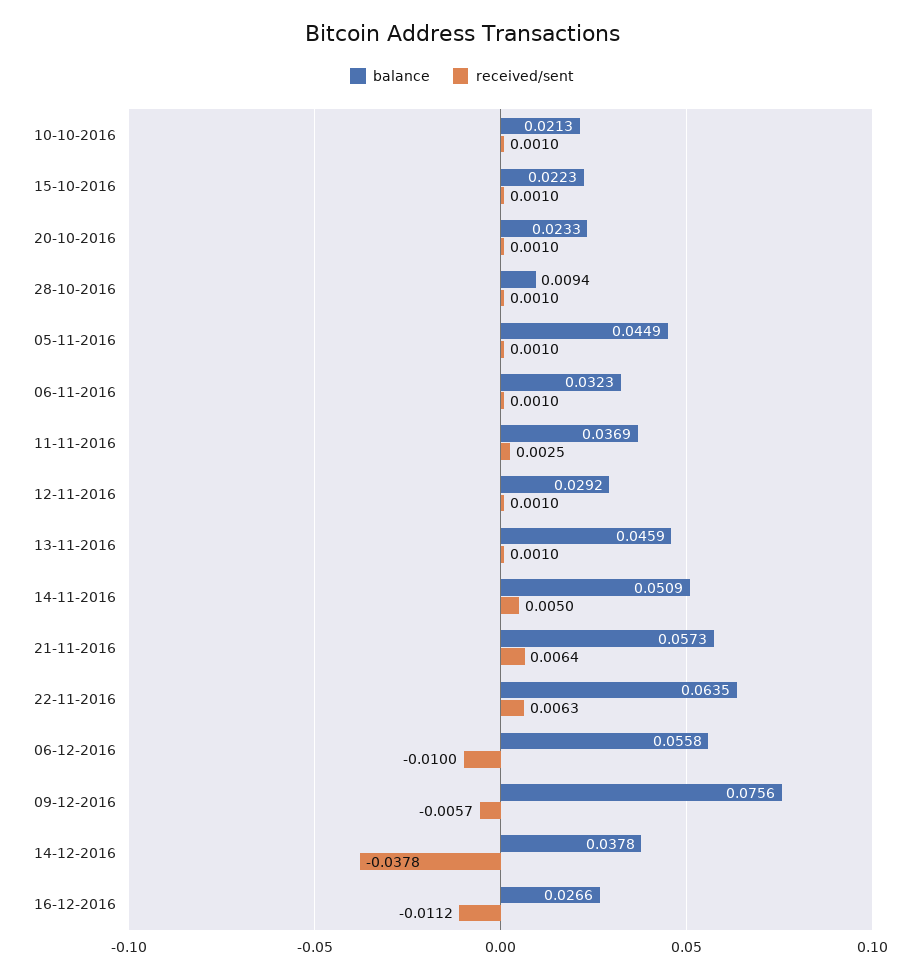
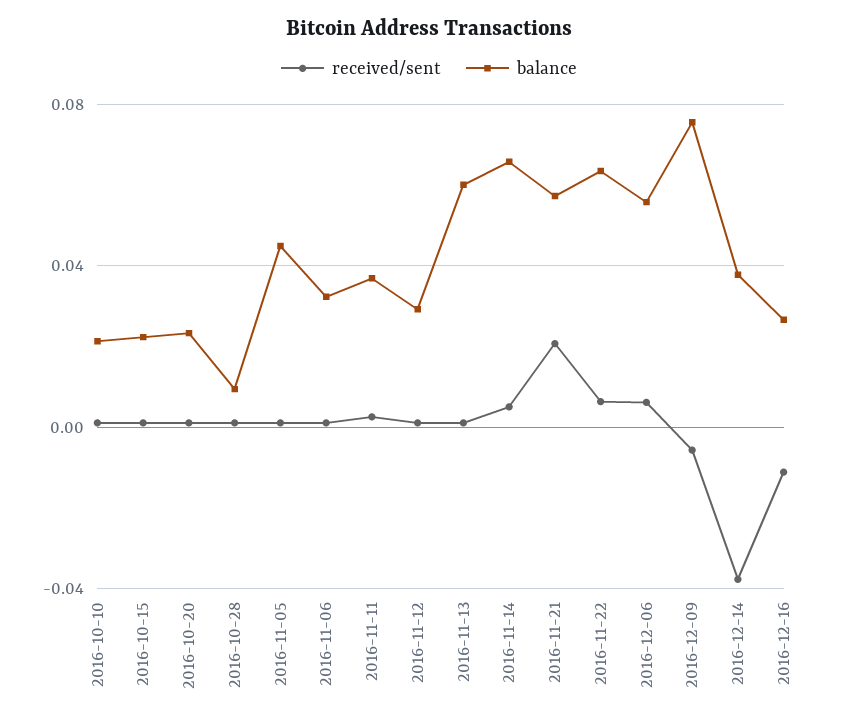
  {
    "balance": {
      "10-10-2016": 0.0213,
      "15-10-2016": 0.0223,
      "20-10-2016": 0.0233,
      "28-10-2016": 0.0094,
      "05-11-2016": 0.0449,
      "06-11-2016": 0.0323,
      "11-11-2016": 0.0369,
      "12-11-2016": 0.0292,
-     "13-11-2016": 0.0459,
+     "13-11-2016": 0.06,
-     "14-11-2016": 0.0509,
+     "14-11-2016": 0.065,
      "21-11-2016": 0.0573,
      "22-11-2016": 0.0635,
      "06-12-2016": 0.0558,
      "09-12-2016": 0.0756,
      "14-12-2016": 0.0378,
      "16-12-2016": 0.0266
    },
    "received/sent": {
      "10-10-2016": 0.001,
      "15-10-2016": 0.001,
      "20-10-2016": 0.001,
      "28-10-2016": 0.001,
      "05-11-2016": 0.001,
      "06-11-2016": 0.001,
      "11-11-2016": 0.0025,
      "12-11-2016": 0.001,
      "13-11-2016": 0.001,
      "14-11-2016": 0.005,
-     "21-11-2016": 0.0064,
+     "21-11-2016": 0.02,
      "22-11-2016": 0.0063,
-     "06-12-2016": -0.01,
+     "06-12-2016": 0.005,
      "09-12-2016": -0.0057,
      "14-12-2016": -0.0378,
      "16-12-2016": -0.0112
    }
  }

